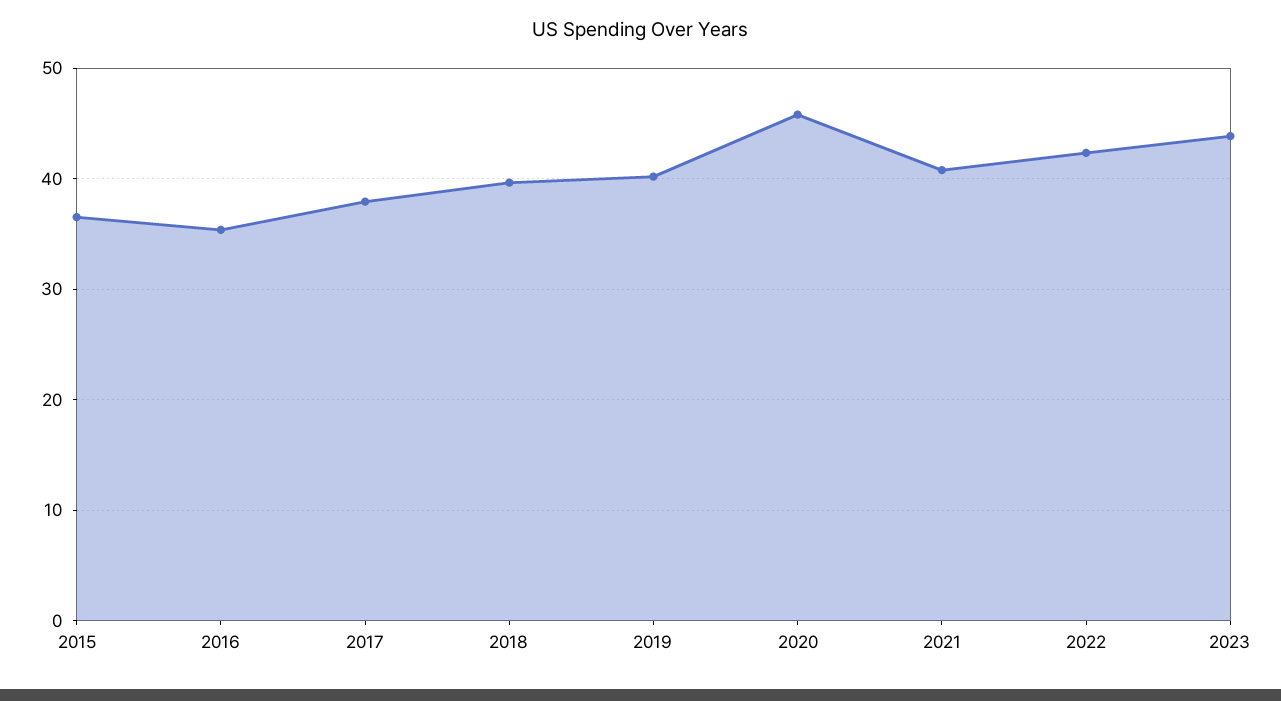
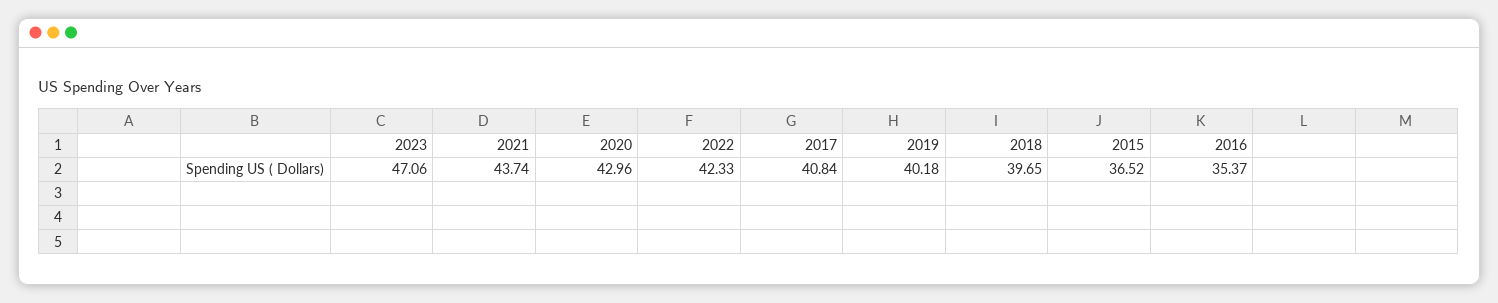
  {
    "2015": 36.52,
    "2016": 35.37,
-   "2017": 38,
+   "2017": 40.84,
    "2018": 39.65,
    "2019": 40.18,
-   "2020": 46,
+   "2020": 42.96,
-   "2021": 41,
+   "2021": 43.74,
    "2022": 42.33,
-   "2023": 44
+   "2023": 47.06
  }

